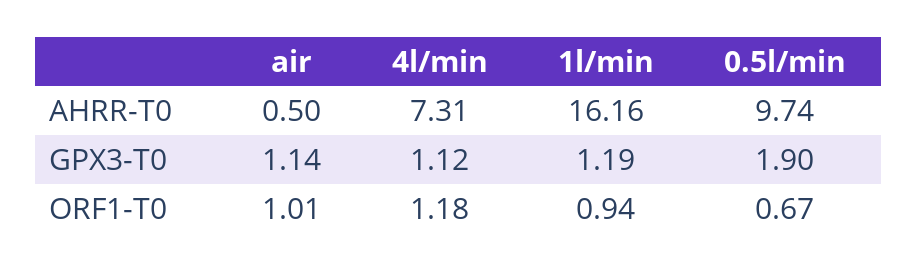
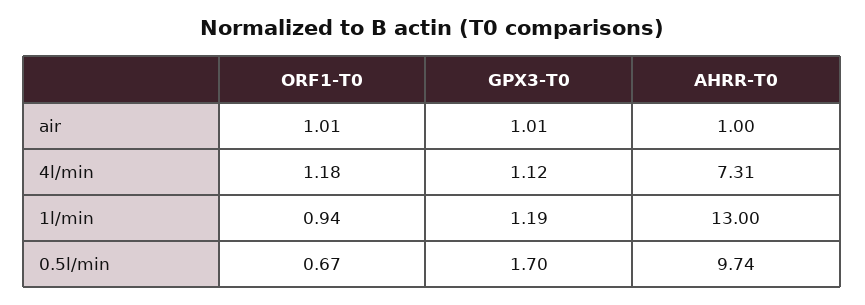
  {
    "air": {
-     "AHRR-T0": 0.5,
+     "AHRR-T0": 1,
-     "GPX3-T0": 1.14,
+     "GPX3-T0": 1.01,
      "ORF1-T0": 1.01
    },
    "4l/min": {
      "AHRR-T0": 7.31,
      "GPX3-T0": 1.12,
      "ORF1-T0": 1.18
    },
    "1l/min": {
-     "AHRR-T0": 16.16,
+     "AHRR-T0": 13,
      "GPX3-T0": 1.19,
      "ORF1-T0": 0.94
    },
    "0.5l/min": {
      "AHRR-T0": 9.74,
-     "GPX3-T0": 1.9,
+     "GPX3-T0": 1.7,
      "ORF1-T0": 0.67
    }
  }

